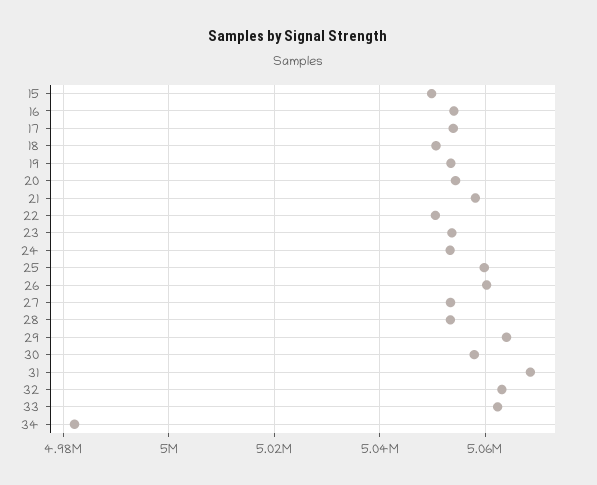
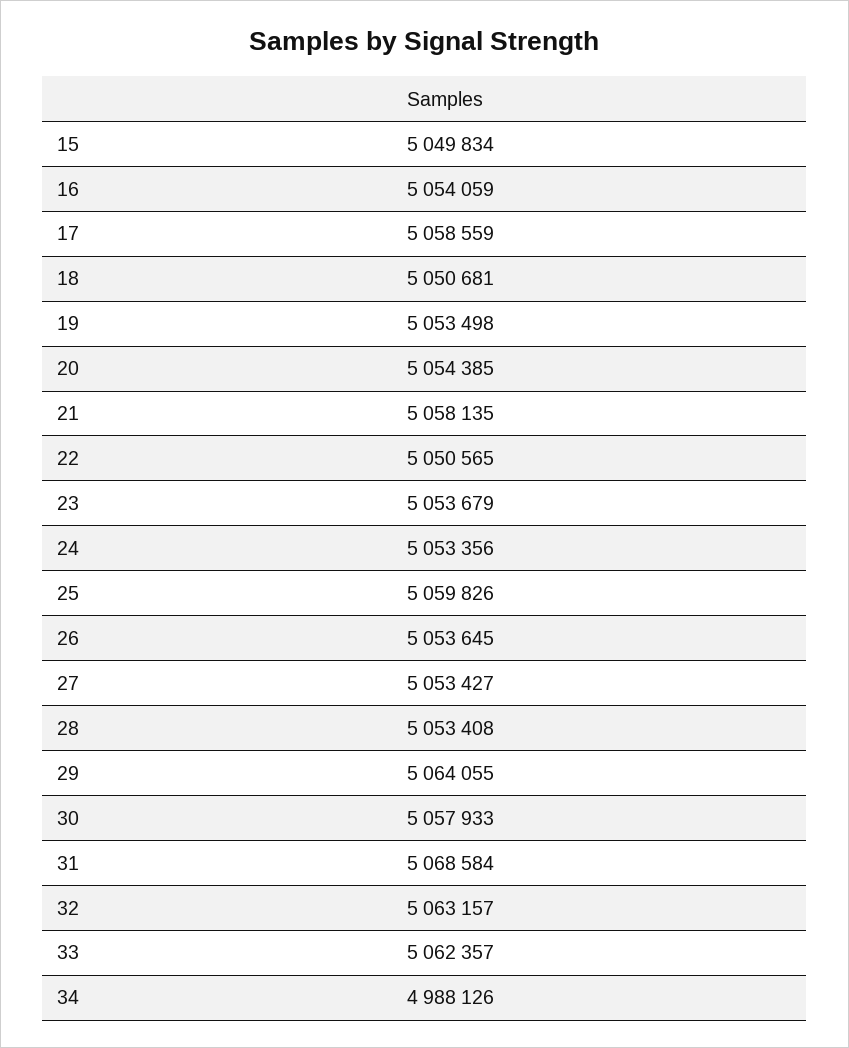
  {
    "15": 5049834,
    "16": 5054059,
-   "17": 5054000,
+   "17": 5058559,
    "18": 5050681,
    "19": 5053498,
    "20": 5054385,
    "21": 5058135,
    "22": 5050565,
    "23": 5053679,
    "24": 5053356,
    "25": 5059826,
-   "26": 5060000,
+   "26": 5053645,
    "27": 5053427,
    "28": 5053408,
    "29": 5064055,
    "30": 5057933,
    "31": 5068584,
    "32": 5063157,
    "33": 5062357,
-   "34": 4982000
+   "34": 4988126
  }

